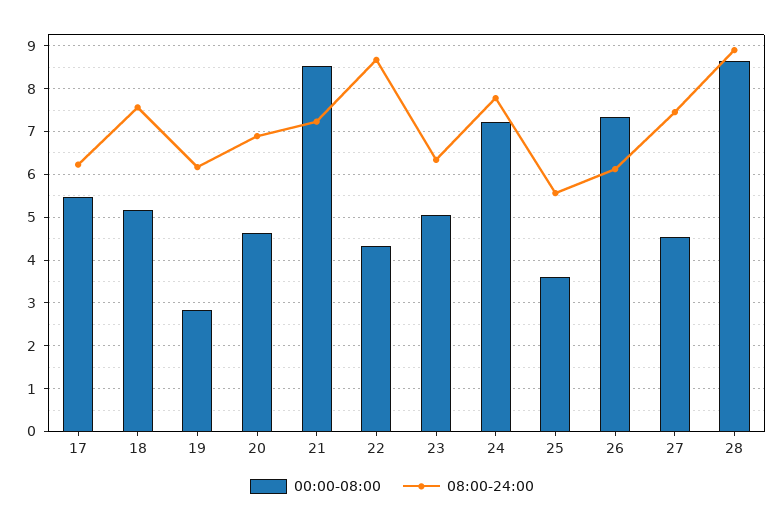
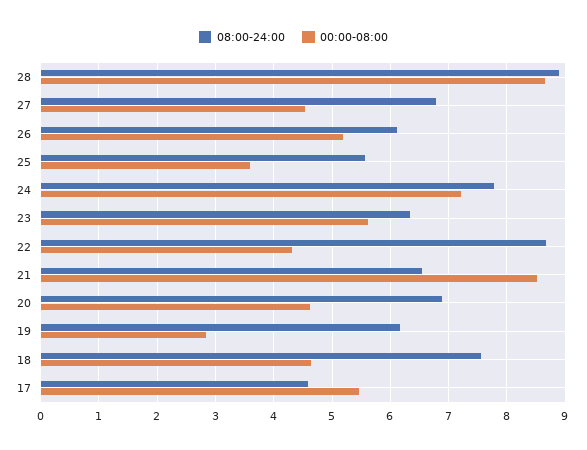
  {
    "00:00-08:00": {
      "17": 5.4,
-     "18": 5.2,
+     "18": 4.6,
      "19": 2.8,
      "20": 4.6,
      "21": 8.6,
      "22": 4.4,
-     "23": 5,
+     "23": 5.6,
      "24": 7.2,
      "25": 3.6,
-     "26": 7.4,
+     "26": 5.2,
      "27": 4.6,
      "28": 8.6
    },
    "08:00-24:00": {
-     "17": 6.2,
+     "17": 4.6,
      "18": 7.6,
      "19": 6.2,
      "20": 6.8,
-     "21": 7.2,
+     "21": 6.6,
      "22": 8.6,
      "23": 6.4,
      "24": 7.8,
      "25": 5.6,
      "26": 6.2,
-     "27": 7.4,
+     "27": 6.8,
      "28": 9
    }
  }

